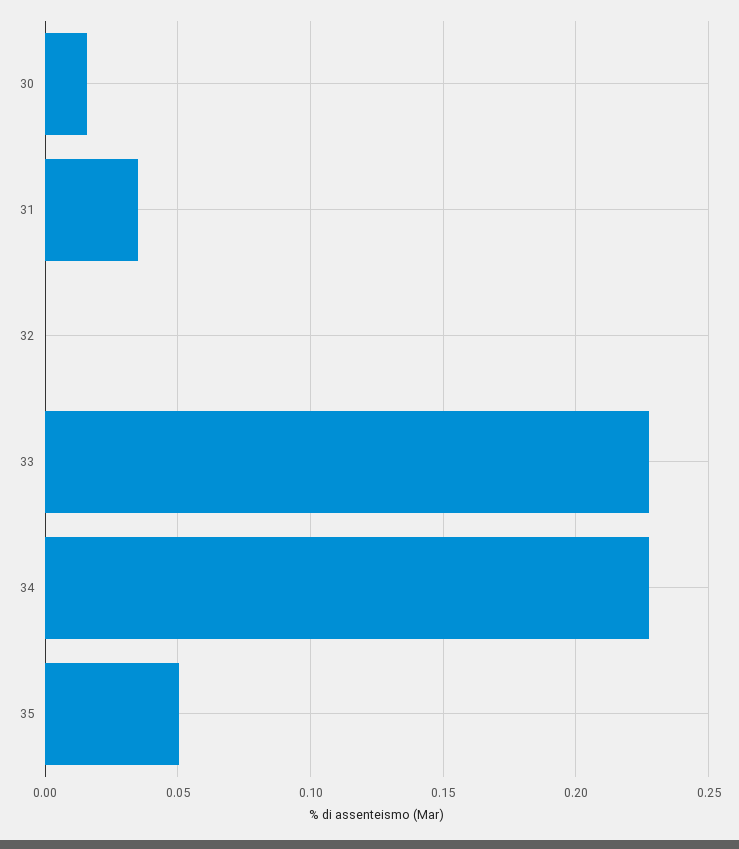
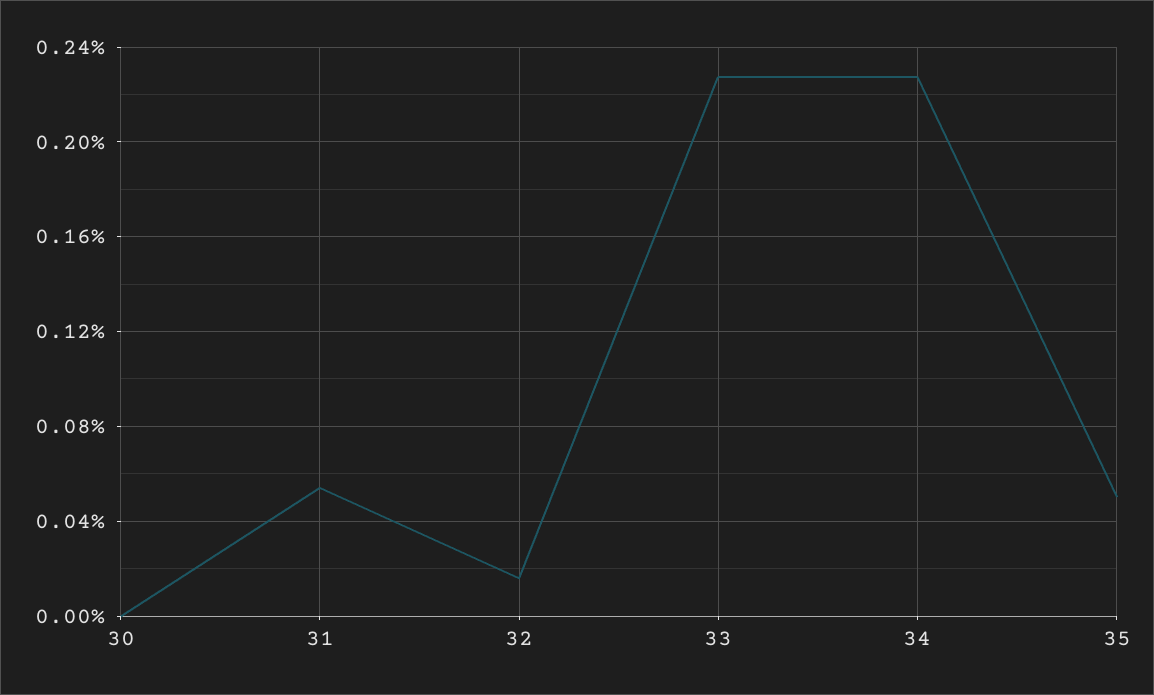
  {
-   "30": 0.015,
+   "30": 0,
-   "31": 0.035,
+   "31": 0.055,
-   "32": 0,
+   "32": 0.015,
    "33": 0.23,
    "34": 0.23,
    "35": 0.05
  }

